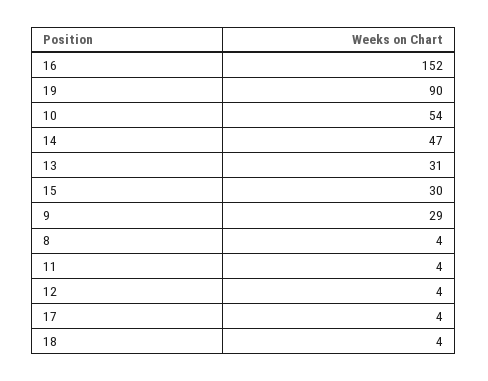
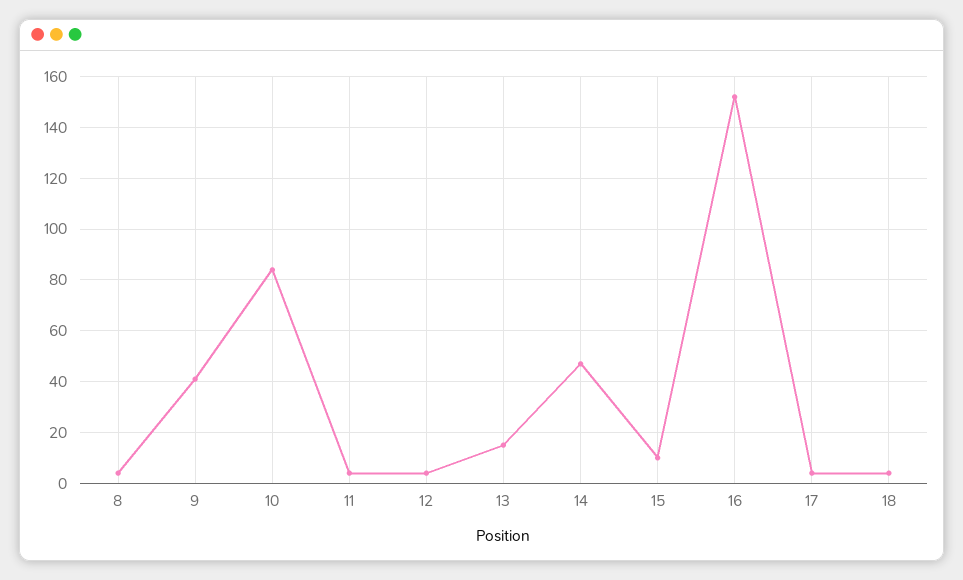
  {
    "16": 152,
-   "19": 90,
-   "10": 54,
+   "10": 85,
    "14": 47,
-   "13": 31,
+   "13": 15,
-   "15": 30,
+   "15": 10,
-   "9": 29,
+   "9": 40,
    "8": 4,
    "11": 4,
    "12": 4,
    "17": 4,
    "18": 4
  }

